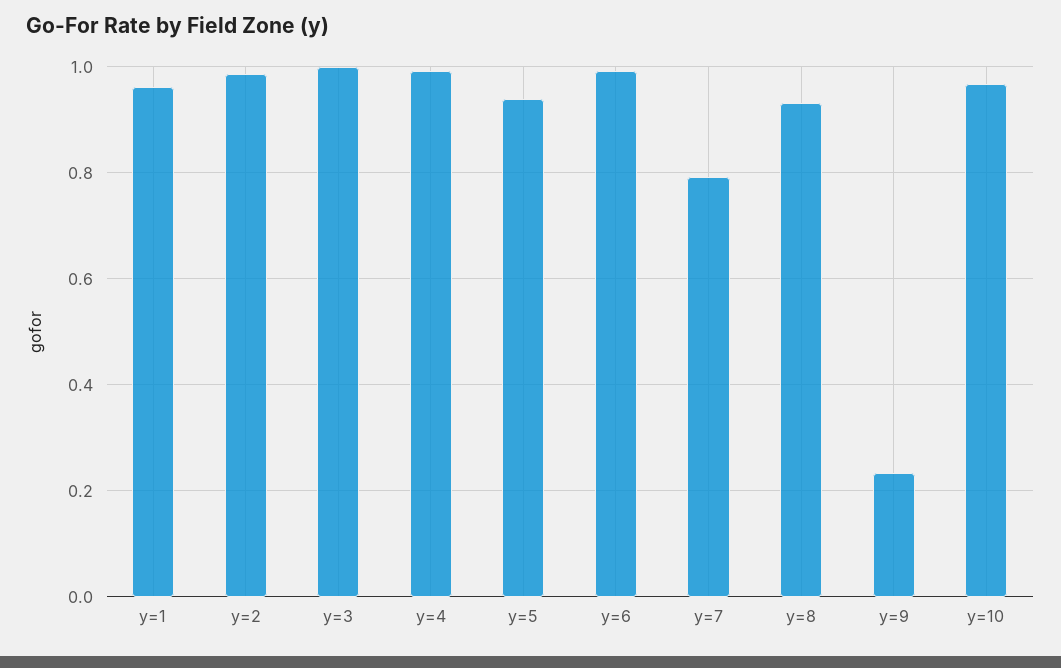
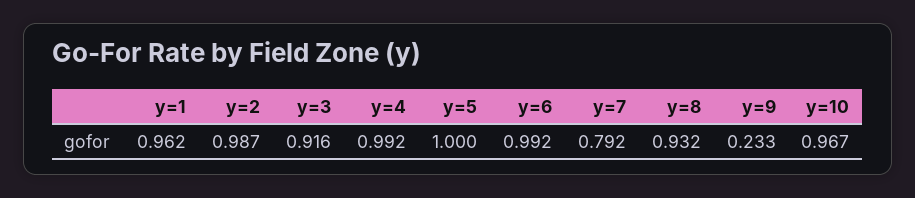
  {
    "y=1": 0.962,
    "y=2": 0.987,
-   "y=3": 1,
+   "y=3": 0.916,
    "y=4": 0.992,
-   "y=5": 0.94,
+   "y=5": 1,
    "y=6": 0.992,
    "y=7": 0.792,
    "y=8": 0.932,
    "y=9": 0.233,
    "y=10": 0.967
  }

